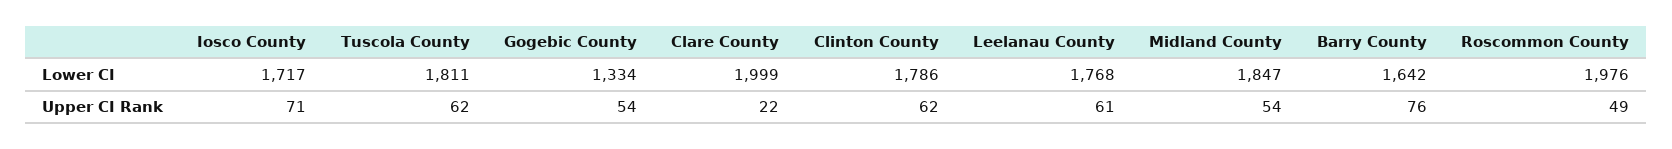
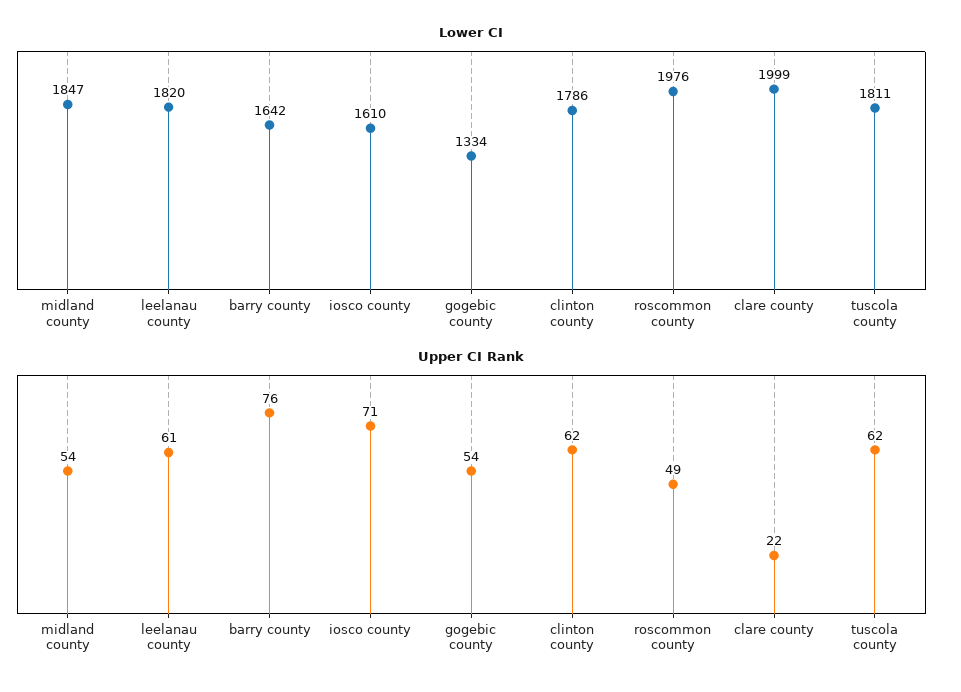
  {
    "Lower CI": {
-     "Iosco County": 1717,
+     "Iosco County": 1610,
      "Tuscola County": 1811,
      "Gogebic County": 1334,
      "Clare County": 1999,
      "Clinton County": 1786,
-     "Leelanau County": 1768,
+     "Leelanau County": 1820,
      "Midland County": 1847,
      "Barry County": 1642,
      "Roscommon County": 1976
    },
    "Upper CI Rank": {
      "Iosco County": 71,
      "Tuscola County": 62,
      "Gogebic County": 54,
      "Clare County": 22,
      "Clinton County": 62,
      "Leelanau County": 61,
      "Midland County": 54,
      "Barry County": 76,
      "Roscommon County": 49
    }
  }

